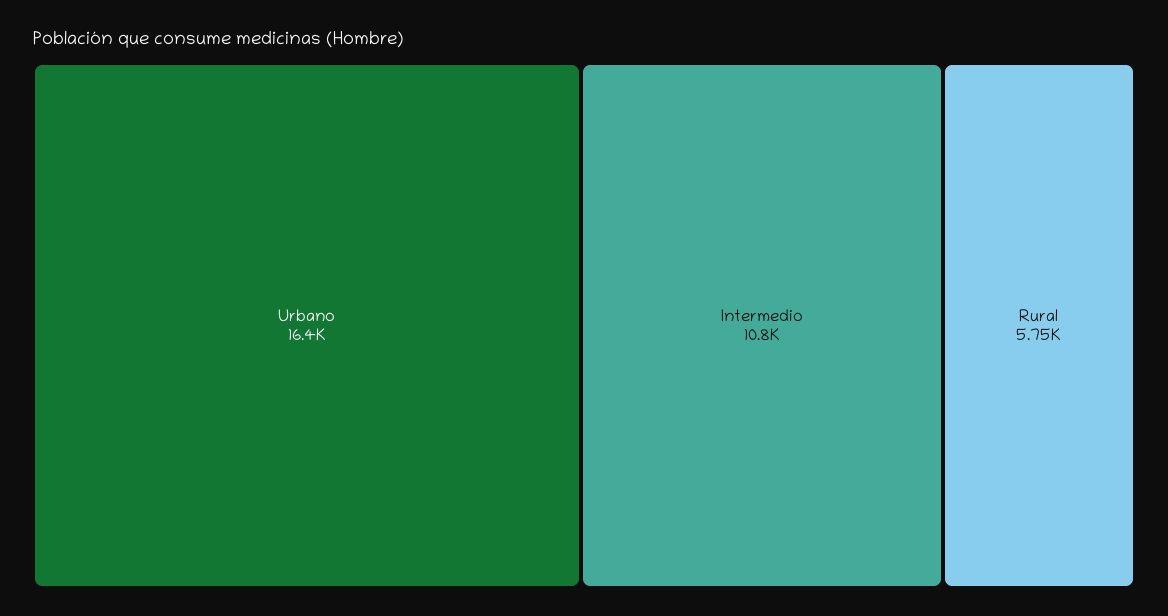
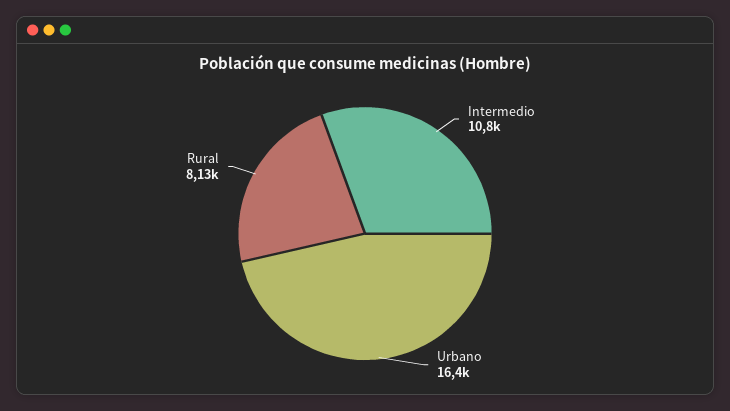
  {
    "Urbano": 16400,
    "Intermedio": 10800,
-   "Rural": 5750
+   "Rural": 8130
  }

